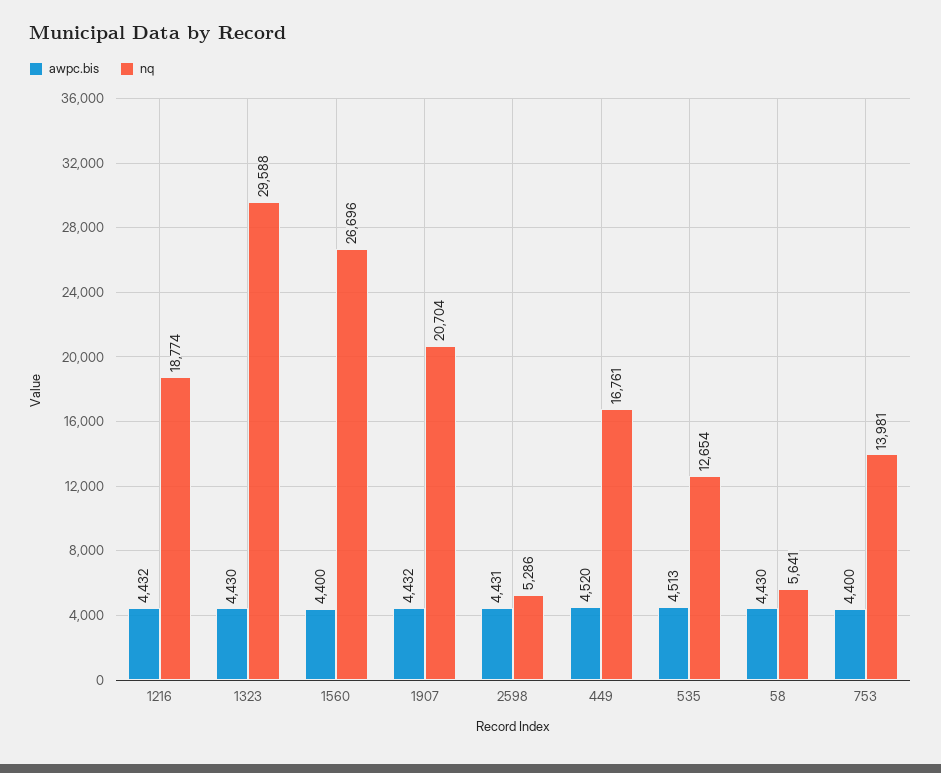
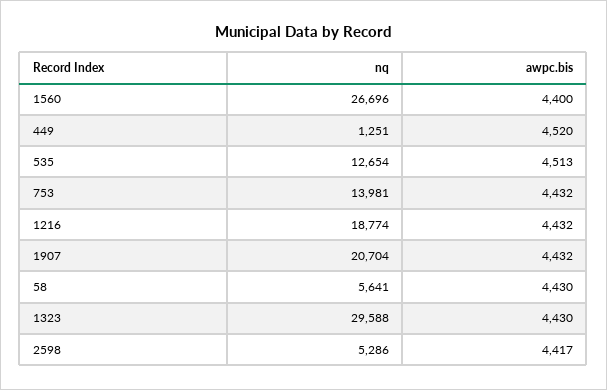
  {
    "awpc.bis": {
      "1216": 4432,
      "1323": 4430,
      "1560": 4400,
      "1907": 4432,
-     "2598": 4431,
+     "2598": 4417,
      "449": 4520,
      "535": 4513,
      "58": 4430,
-     "753": 4400
+     "753": 4432
    },
    "nq": {
      "1216": 18774,
      "1323": 29588,
      "1560": 26696,
      "1907": 20704,
      "2598": 5286,
-     "449": 16761,
+     "449": 1251,
      "535": 12654,
      "58": 5641,
      "753": 13981
    }
  }

